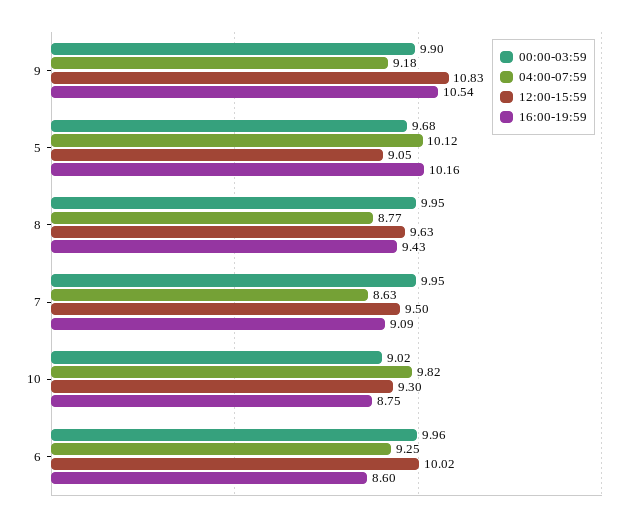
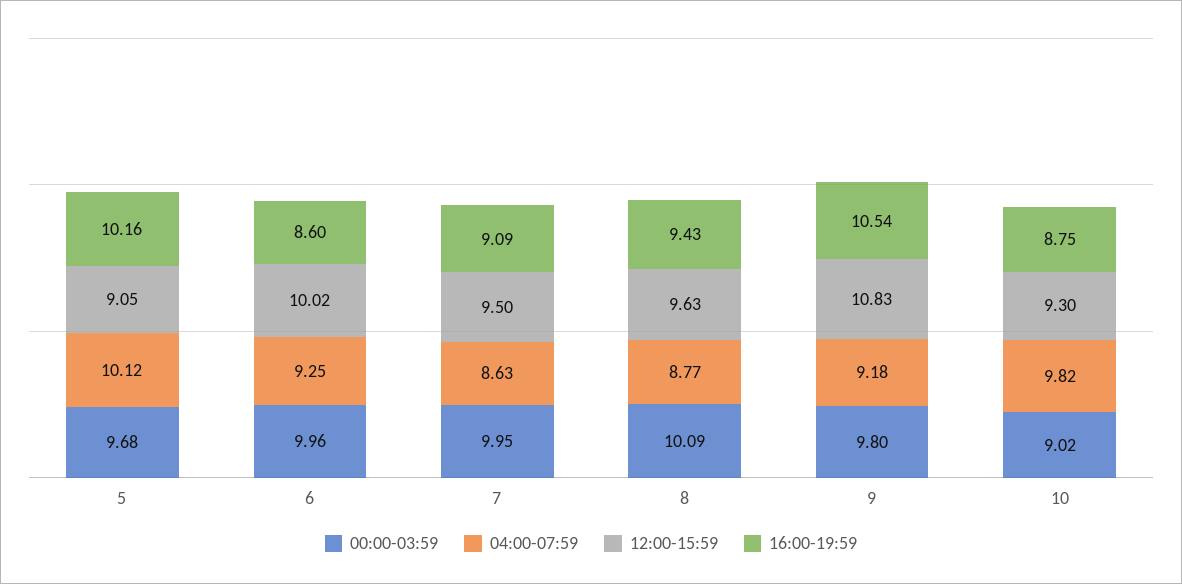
  {
    "00:00-03:59": {
-     "9": 9.9,
+     "9": 9.8,
      "5": 9.68,
-     "8": 9.95,
+     "8": 10.09,
      "7": 9.95,
      "10": 9.02,
      "6": 9.96
    },
    "04:00-07:59": {
      "9": 9.18,
      "5": 10.12,
      "8": 8.77,
      "7": 8.63,
      "10": 9.82,
      "6": 9.25
    },
    "12:00-15:59": {
      "9": 10.83,
      "5": 9.05,
      "8": 9.63,
      "7": 9.5,
      "10": 9.3,
      "6": 10.02
    },
    "16:00-19:59": {
      "9": 10.54,
      "5": 10.16,
      "8": 9.43,
      "7": 9.09,
      "10": 8.75,
      "6": 8.6
    }
  }

